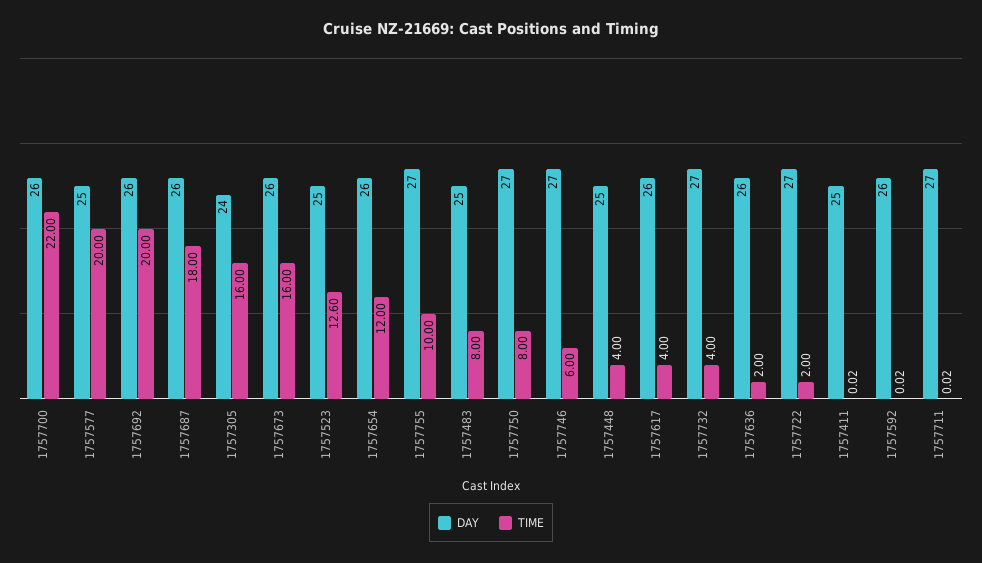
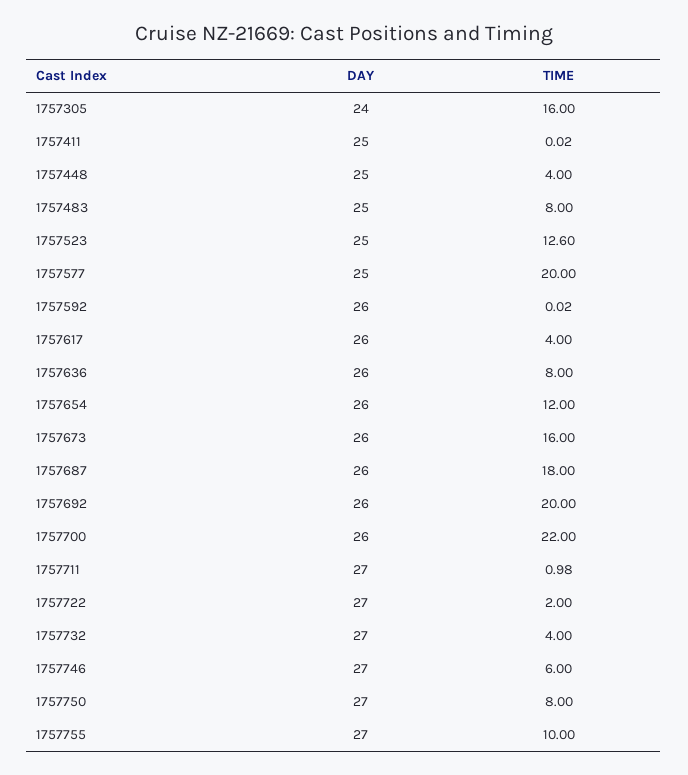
  {
    "DAY": {
      "1757700": 26,
      "1757577": 25,
      "1757692": 26,
      "1757687": 26,
      "1757305": 24,
      "1757673": 26,
      "1757523": 25,
      "1757654": 26,
      "1757755": 27,
      "1757483": 25,
      "1757750": 27,
      "1757746": 27,
      "1757448": 25,
      "1757617": 26,
      "1757732": 27,
      "1757636": 26,
      "1757722": 27,
      "1757411": 25,
      "1757592": 26,
      "1757711": 27
    },
    "TIME": {
      "1757700": 22,
      "1757577": 20,
      "1757692": 20,
      "1757687": 18,
      "1757305": 16,
      "1757673": 16,
      "1757523": 12.6,
      "1757654": 12,
      "1757755": 10,
      "1757483": 8,
      "1757750": 8,
      "1757746": 6,
      "1757448": 4,
      "1757617": 4,
      "1757732": 4,
-     "1757636": 2,
+     "1757636": 8,
      "1757722": 2,
      "1757411": 0.02,
      "1757592": 0.02,
-     "1757711": 0.02
+     "1757711": 0.98
    }
  }

